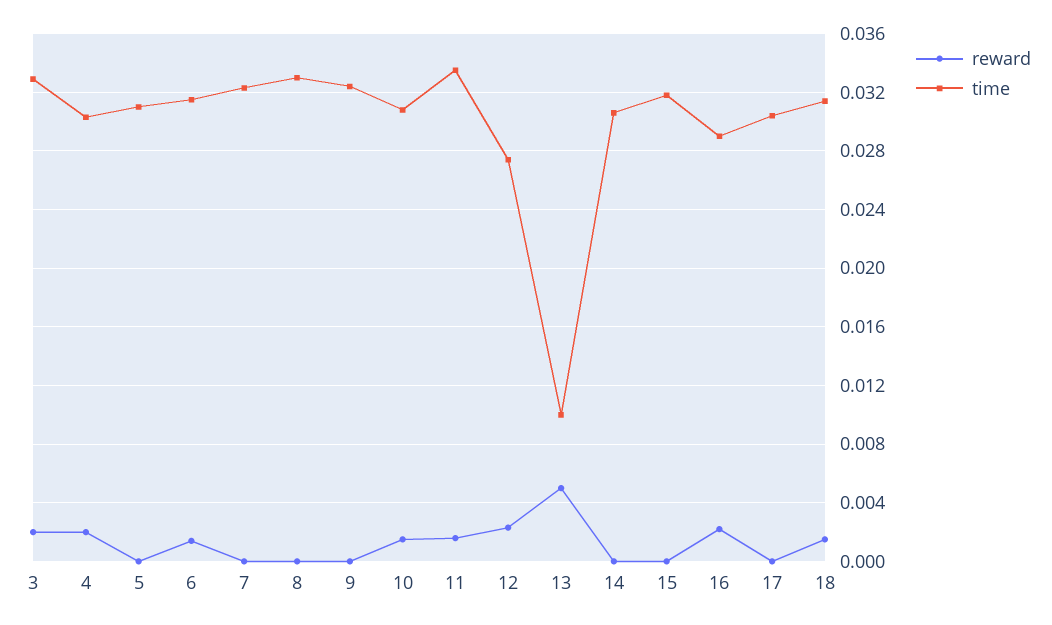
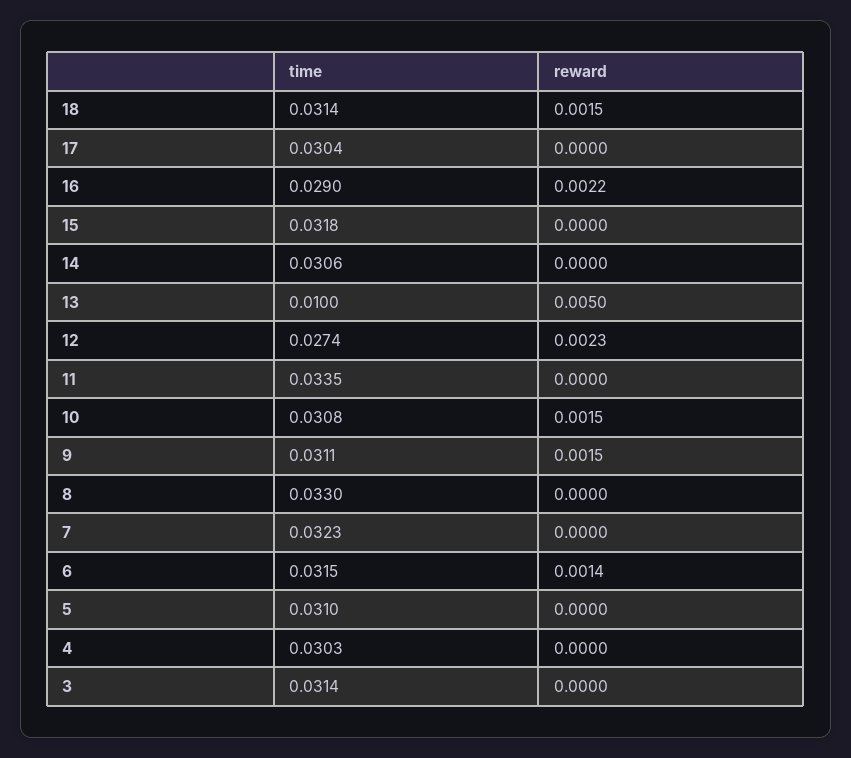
  {
    "reward": {
-     "3": 0.002,
+     "3": 0,
-     "4": 0.002,
+     "4": 0,
      "5": 0,
      "6": 0.0014,
      "7": 0,
      "8": 0,
-     "9": 0,
+     "9": 0.0015,
      "10": 0.0015,
-     "11": 0.0015,
+     "11": 0,
      "12": 0.0023,
      "13": 0.005,
      "14": 0,
      "15": 0,
      "16": 0.0022,
      "17": 0,
      "18": 0.0015
    },
    "time": {
-     "3": 0.033,
+     "3": 0.0314,
      "4": 0.0303,
      "5": 0.031,
      "6": 0.0315,
      "7": 0.0323,
      "8": 0.033,
-     "9": 0.0325,
+     "9": 0.0311,
      "10": 0.0308,
      "11": 0.0335,
      "12": 0.0274,
      "13": 0.01,
      "14": 0.0306,
      "15": 0.0318,
      "16": 0.029,
      "17": 0.0304,
      "18": 0.0314
    }
  }

